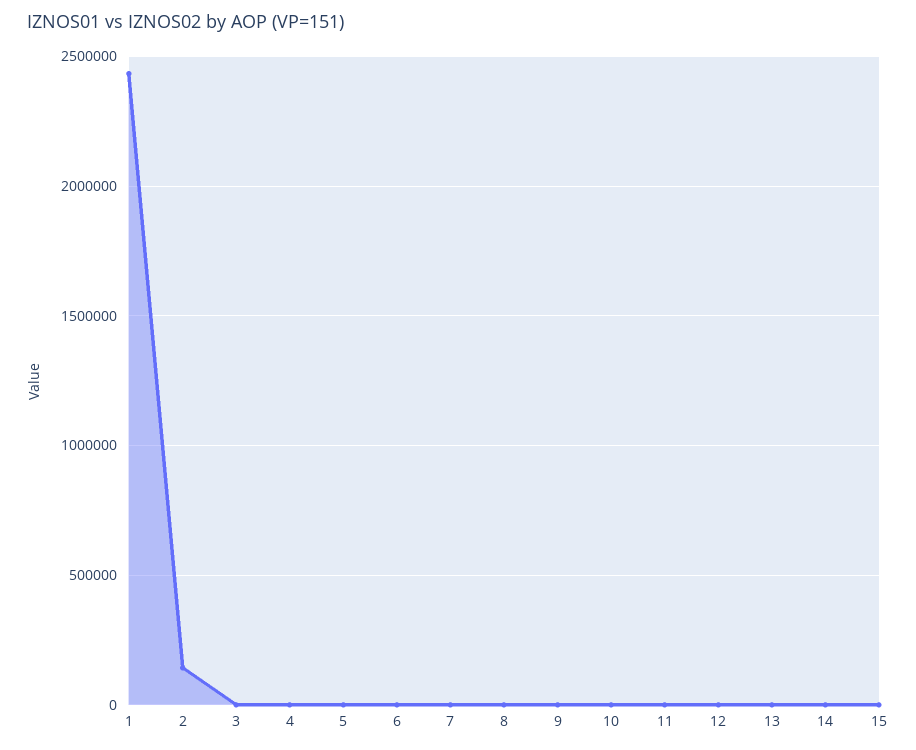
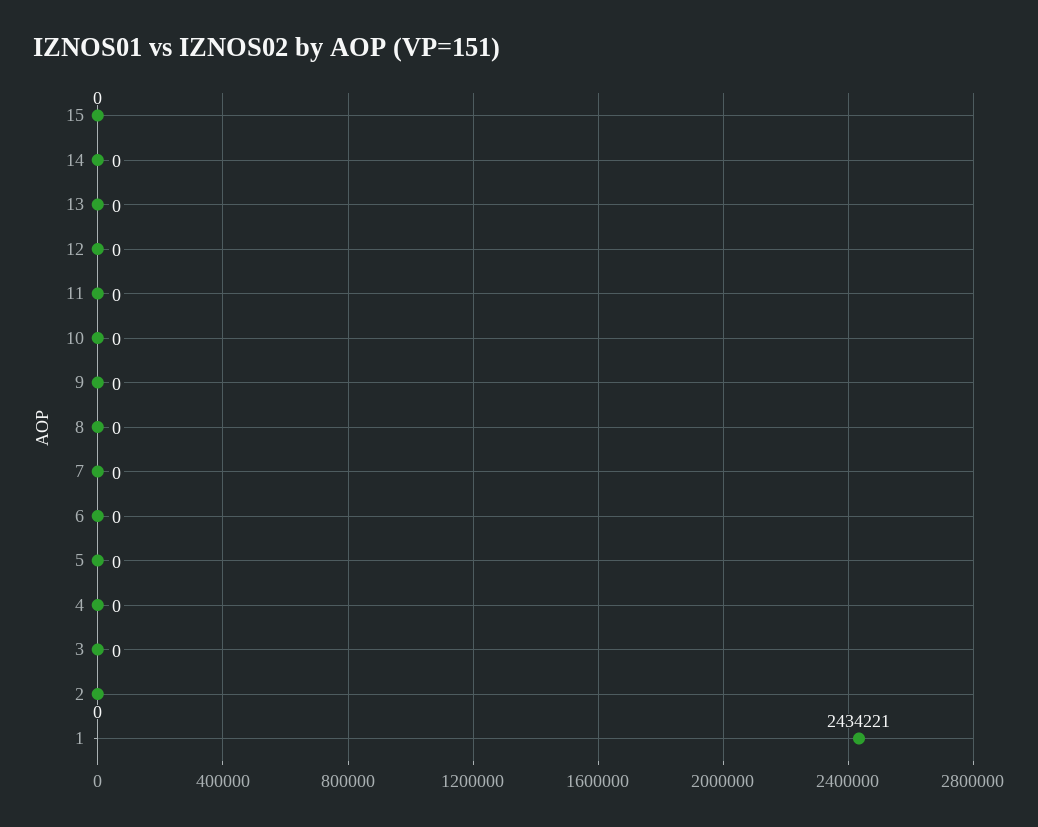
  {
    "1": 2434221,
-   "2": 150000,
+   "2": 0,
    "3": 0,
    "4": 0,
    "5": 0,
    "6": 0,
    "7": 0,
    "8": 0,
    "9": 0,
    "10": 0,
    "11": 0,
    "12": 0,
    "13": 0,
    "14": 0,
    "15": 0
  }

